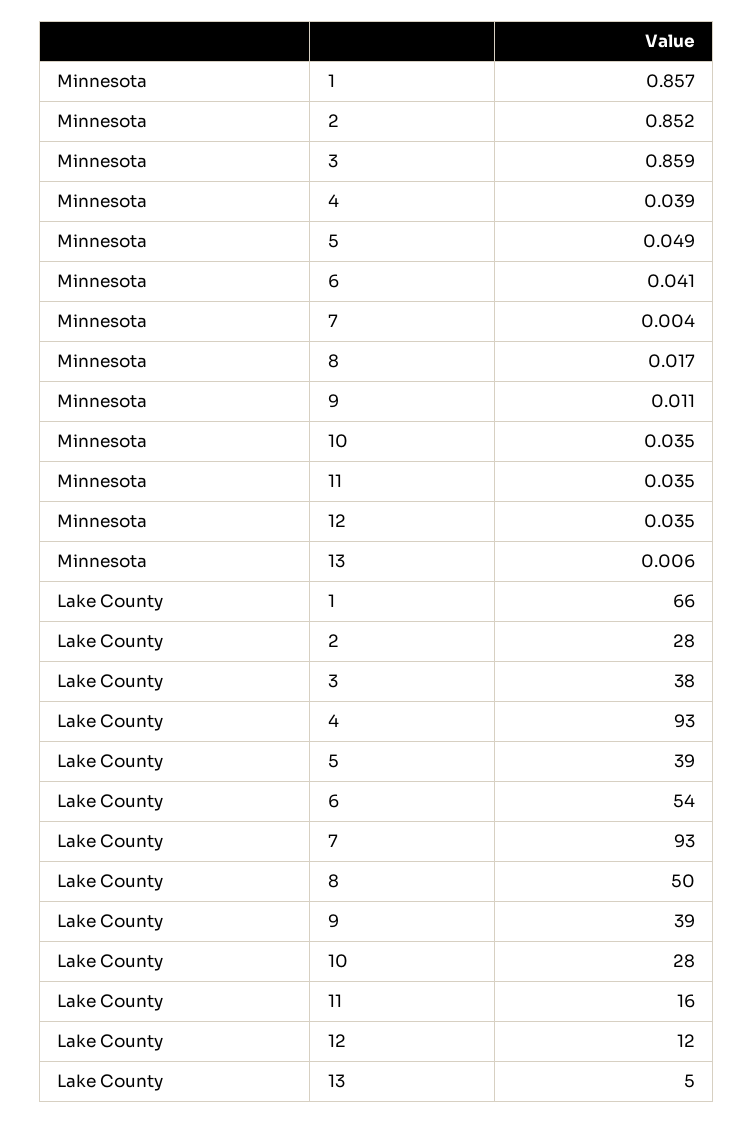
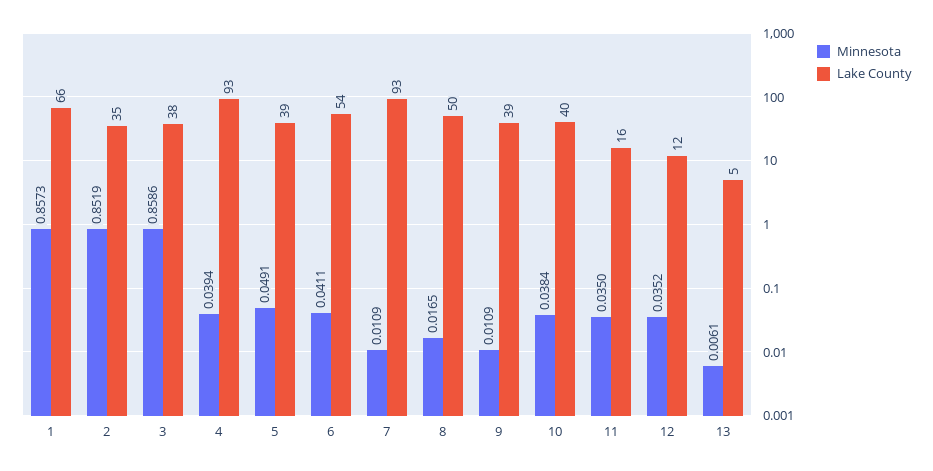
  {
    "Minnesota": {
      "1": 0.8573,
      "2": 0.8519,
      "3": 0.8586,
      "4": 0.0394,
      "5": 0.0491,
      "6": 0.0411,
-     "7": 0.004,
+     "7": 0.0109,
      "8": 0.0165,
      "9": 0.0109,
-     "10": 0.035,
+     "10": 0.0384,
      "11": 0.035,
      "12": 0.0352,
      "13": 0.0061
    },
    "Lake County": {
      "1": 66,
-     "2": 28,
+     "2": 35,
      "3": 38,
      "4": 93,
      "5": 39,
      "6": 54,
      "7": 93,
      "8": 50,
      "9": 39,
-     "10": 28,
+     "10": 40,
      "11": 16,
      "12": 12,
      "13": 5
    }
  }

